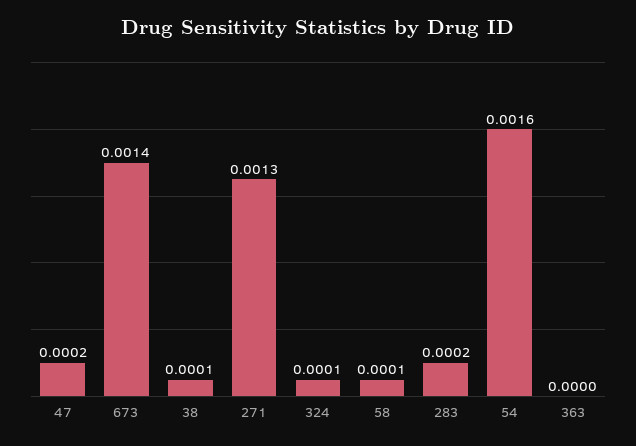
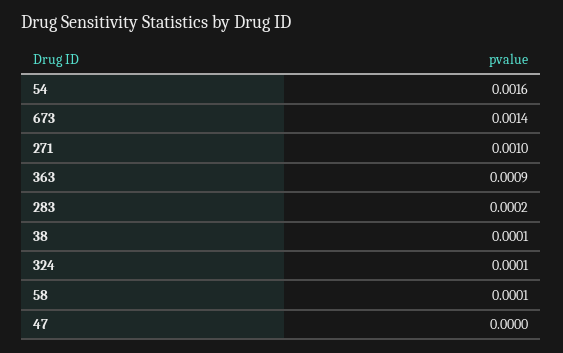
  {
-   "47": 0.0002,
+   "47": 0,
    "673": 0.0014,
    "38": 0.0001,
-   "271": 0.0013,
+   "271": 0.001,
    "324": 0.0001,
    "58": 0.0001,
    "283": 0.0002,
    "54": 0.0016,
-   "363": 0
+   "363": 0.0009
  }

